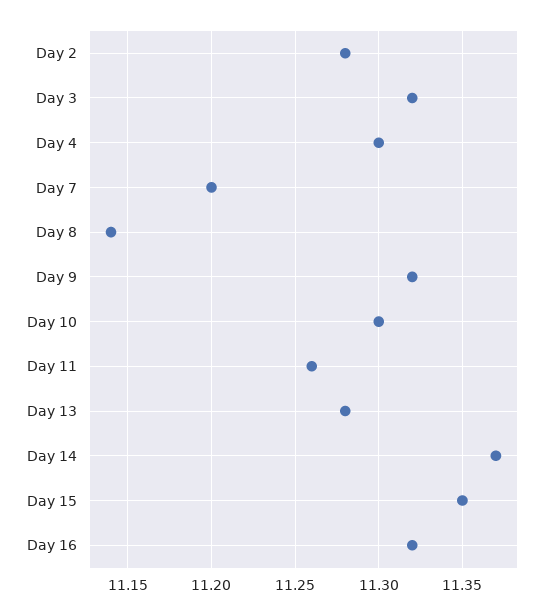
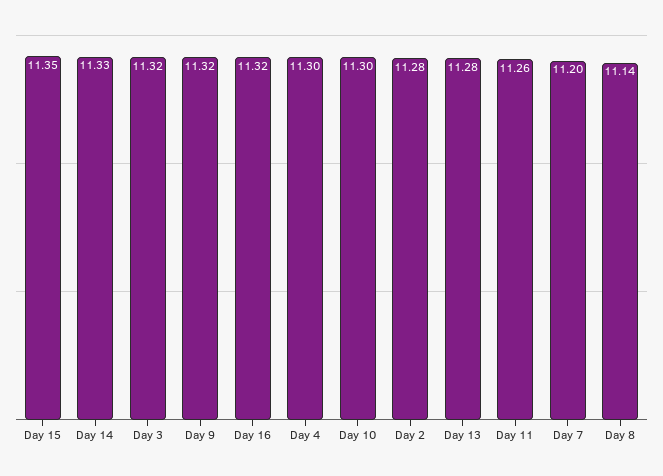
  {
    "Day 2": 11.28,
    "Day 3": 11.32,
    "Day 4": 11.3,
    "Day 7": 11.2,
    "Day 8": 11.14,
    "Day 9": 11.32,
    "Day 10": 11.3,
    "Day 11": 11.26,
    "Day 13": 11.28,
-   "Day 14": 11.37,
+   "Day 14": 11.33,
    "Day 15": 11.35,
    "Day 16": 11.32
  }

